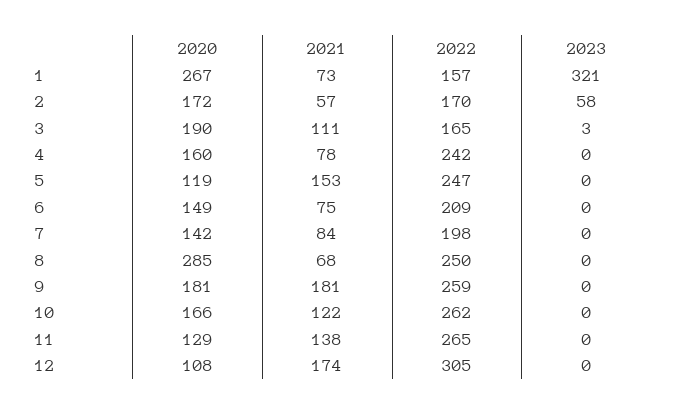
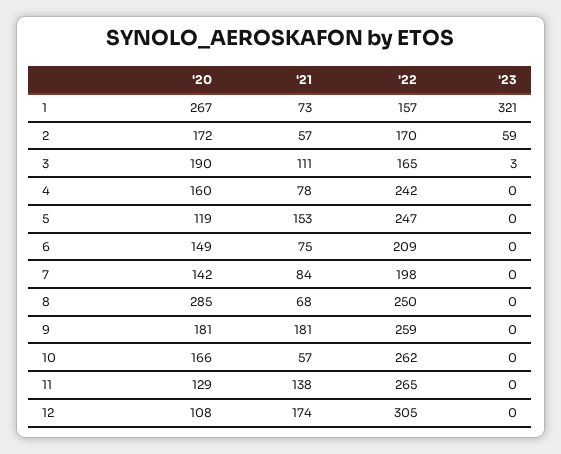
  {
    "2020": {
      "1": 267,
      "2": 172,
      "3": 190,
      "4": 160,
      "5": 119,
      "6": 149,
      "7": 142,
      "8": 285,
      "9": 181,
      "10": 166,
      "11": 129,
      "12": 108
    },
    "2021": {
      "1": 73,
      "2": 57,
      "3": 111,
      "4": 78,
      "5": 153,
      "6": 75,
      "7": 84,
      "8": 68,
      "9": 181,
-     "10": 122,
+     "10": 57,
      "11": 138,
      "12": 174
    },
    "2022": {
      "1": 157,
      "2": 170,
      "3": 165,
      "4": 242,
      "5": 247,
      "6": 209,
      "7": 198,
      "8": 250,
      "9": 259,
      "10": 262,
      "11": 265,
      "12": 305
    },
    "2023": {
      "1": 321,
-     "2": 58,
+     "2": 59,
      "3": 3,
      "4": 0,
      "5": 0,
      "6": 0,
      "7": 0,
      "8": 0,
      "9": 0,
      "10": 0,
      "11": 0,
      "12": 0
    }
  }

